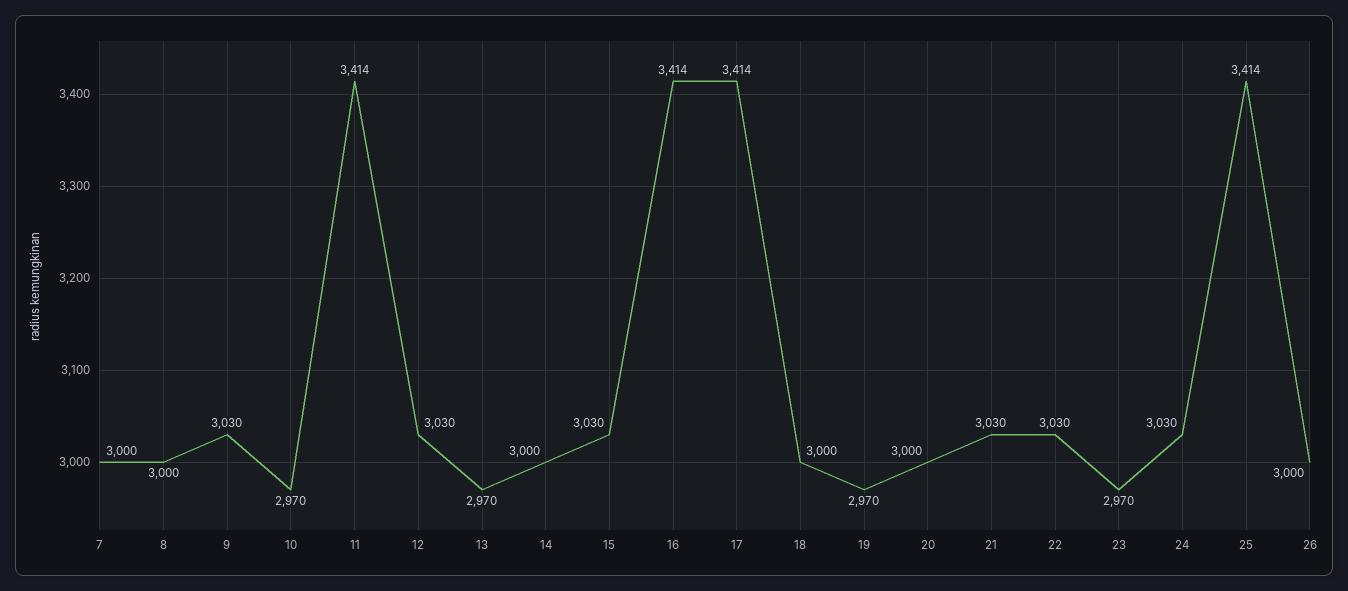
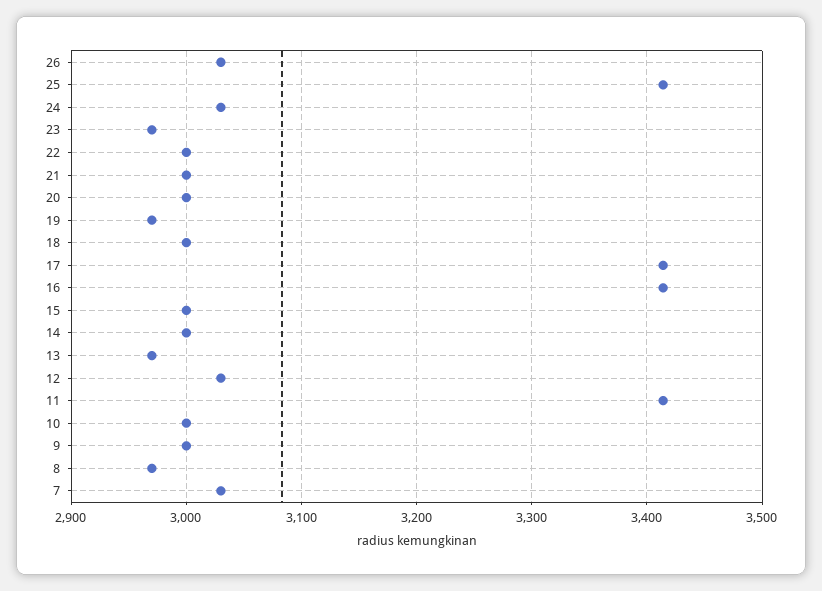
  {
-   "7": 3000,
+   "7": 3030,
-   "8": 3000,
+   "8": 2970,
-   "9": 3030,
+   "9": 3000,
-   "10": 2970,
+   "10": 3000,
    "11": 3414,
    "12": 3030,
    "13": 2970,
    "14": 3000,
-   "15": 3030,
+   "15": 3000,
    "16": 3414,
    "17": 3414,
    "18": 3000,
    "19": 2970,
    "20": 3000,
-   "21": 3030,
+   "21": 3000,
-   "22": 3030,
+   "22": 3000,
    "23": 2970,
    "24": 3030,
    "25": 3414,
-   "26": 3000
+   "26": 3030
  }

